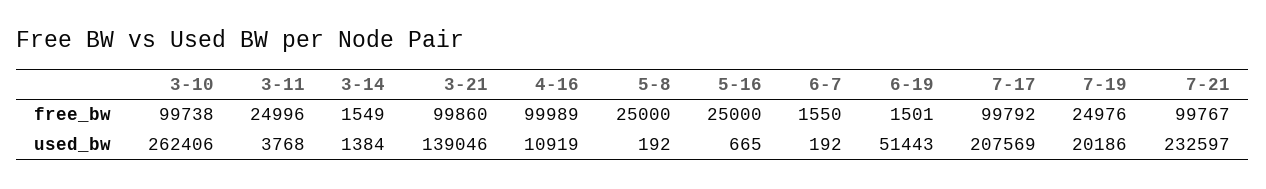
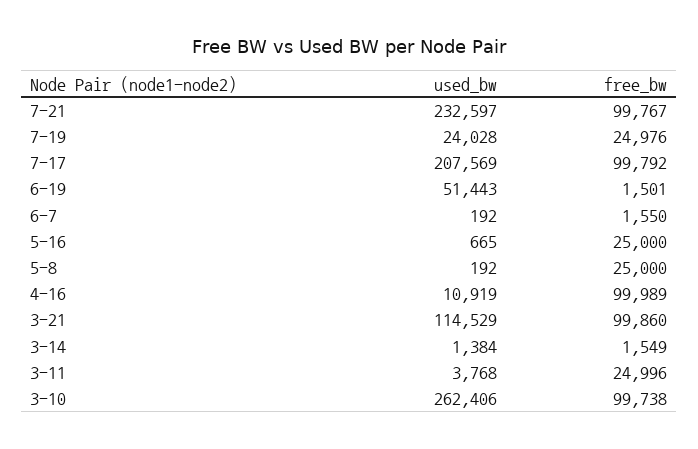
  {
    "3-10": {
      "free_bw": 99738,
      "used_bw": 262406
    },
    "3-11": {
      "free_bw": 24996,
      "used_bw": 3768
    },
    "3-14": {
      "free_bw": 1549,
      "used_bw": 1384
    },
    "3-21": {
      "free_bw": 99860,
-     "used_bw": 139046
+     "used_bw": 114529
    },
    "4-16": {
      "free_bw": 99989,
      "used_bw": 10919
    },
    "5-8": {
      "free_bw": 25000,
      "used_bw": 192
    },
    "5-16": {
      "free_bw": 25000,
      "used_bw": 665
    },
    "6-7": {
      "free_bw": 1550,
      "used_bw": 192
    },
    "6-19": {
      "free_bw": 1501,
      "used_bw": 51443
    },
    "7-17": {
      "free_bw": 99792,
      "used_bw": 207569
    },
    "7-19": {
      "free_bw": 24976,
-     "used_bw": 20186
+     "used_bw": 24028
    },
    "7-21": {
      "free_bw": 99767,
      "used_bw": 232597
    }
  }

